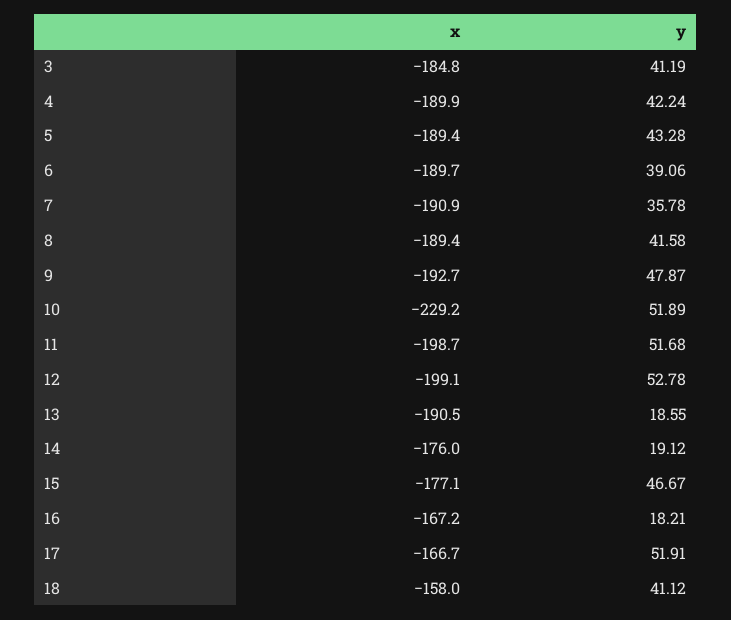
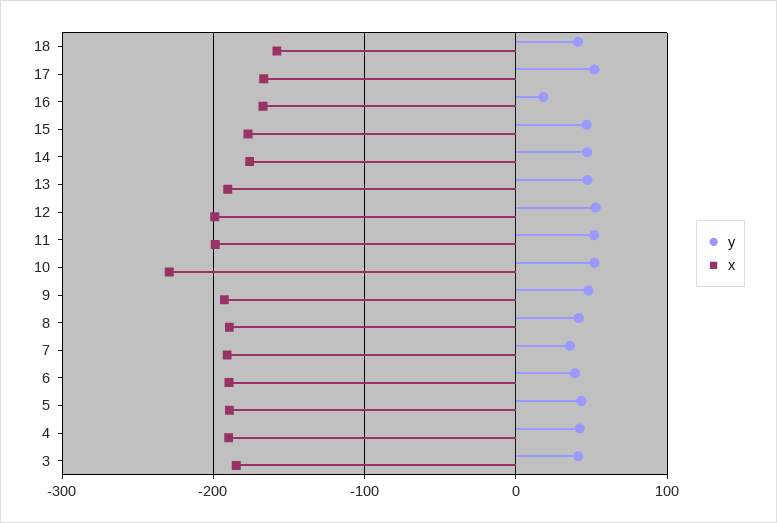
  {
    "x": {
      "3": -184.8,
      "4": -189.9,
      "5": -189.4,
      "6": -189.7,
      "7": -190.9,
      "8": -189.4,
      "9": -192.7,
      "10": -229.2,
      "11": -198.7,
      "12": -199.1,
      "13": -190.5,
      "14": -176,
      "15": -177.1,
      "16": -167.2,
      "17": -166.7,
      "18": -158
    },
    "y": {
      "3": 41.19,
      "4": 42.24,
      "5": 43.28,
      "6": 39.06,
      "7": 35.78,
      "8": 41.58,
      "9": 47.87,
      "10": 51.89,
      "11": 51.68,
      "12": 52.78,
-     "13": 18.55,
+     "13": 50,
-     "14": 19.12,
+     "14": 50,
      "15": 46.67,
      "16": 18.21,
      "17": 51.91,
      "18": 41.12
    }
  }

